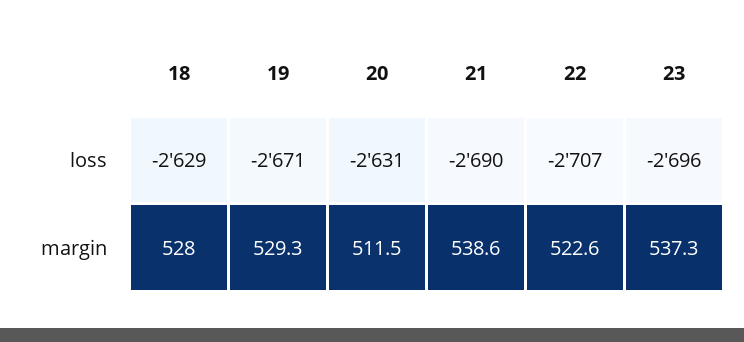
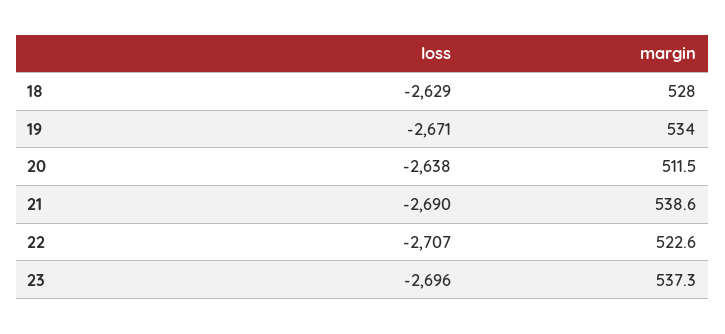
  {
    "18": {
      "loss": -2629,
      "margin": 528
    },
    "19": {
      "loss": -2671,
-     "margin": 529.3
+     "margin": 534
    },
    "20": {
-     "loss": -2631,
+     "loss": -2638,
      "margin": 511.5
    },
    "21": {
      "loss": -2690,
      "margin": 538.6
    },
    "22": {
      "loss": -2707,
      "margin": 522.6
    },
    "23": {
      "loss": -2696,
      "margin": 537.3
    }
  }

